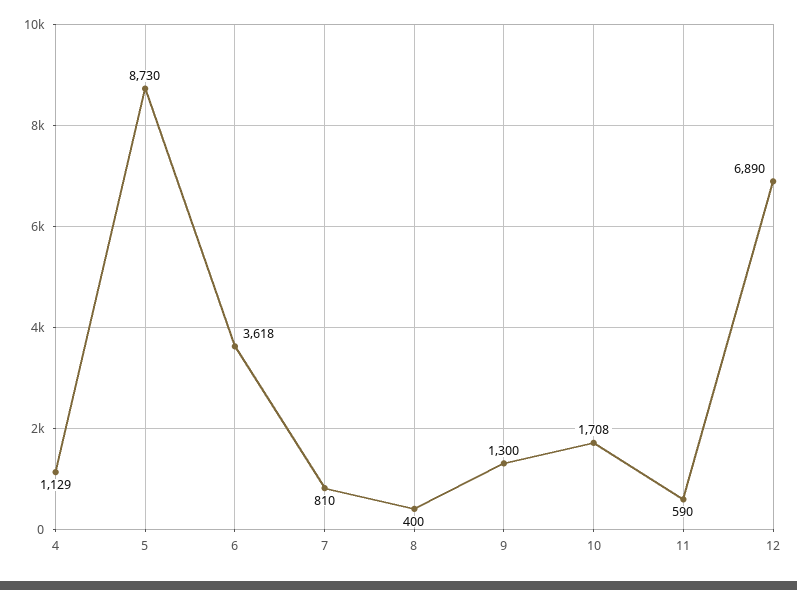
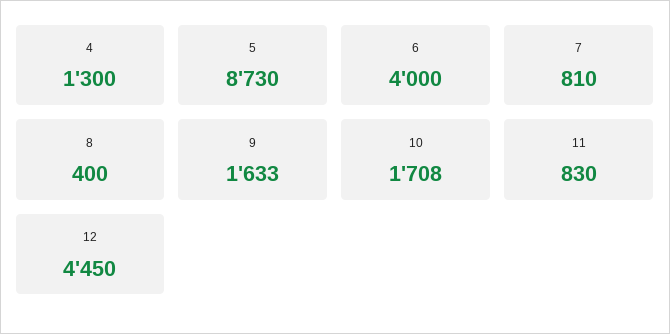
  {
-   "4": 1129,
+   "4": 1300,
    "5": 8730,
-   "6": 3618,
+   "6": 4000,
    "7": 810,
    "8": 400,
-   "9": 1300,
+   "9": 1633,
    "10": 1708,
-   "11": 590,
+   "11": 830,
-   "12": 6890
+   "12": 4450
  }

